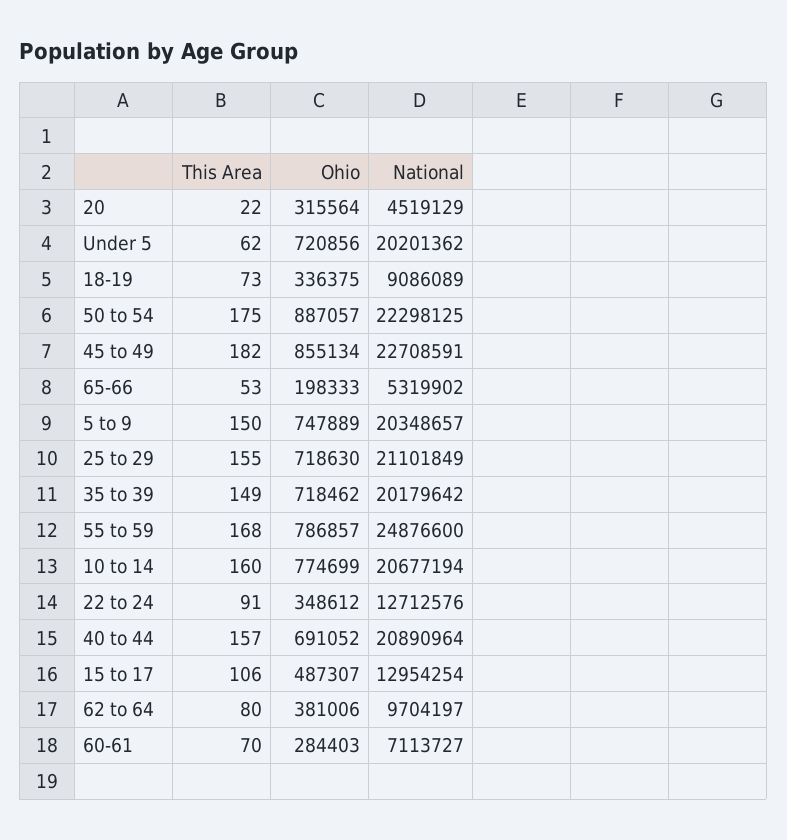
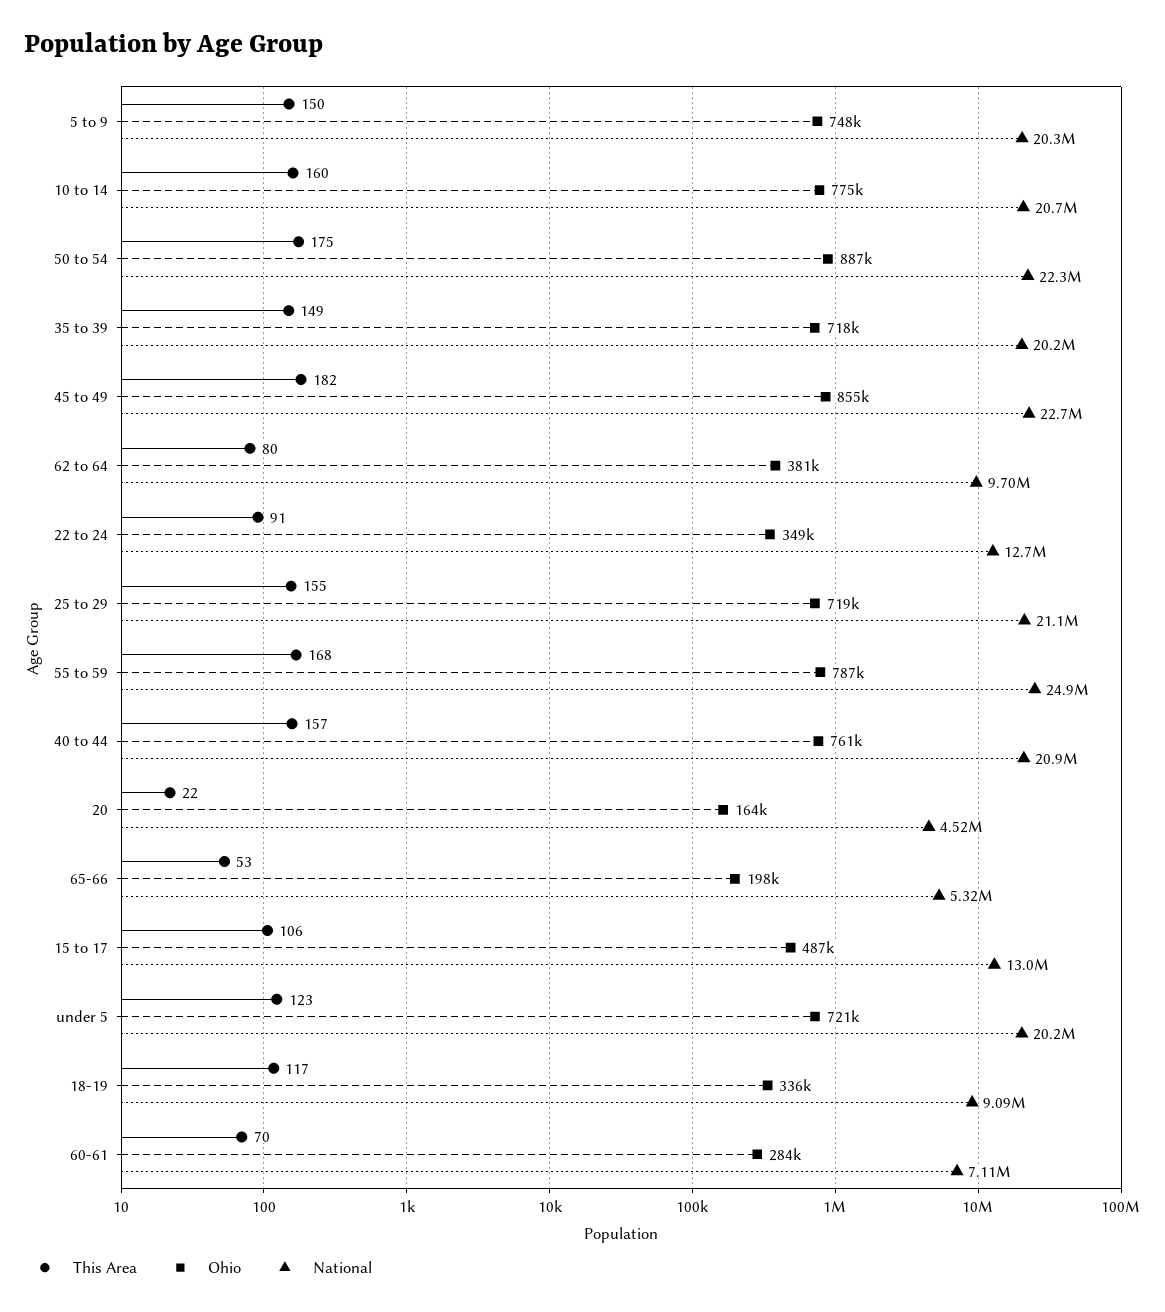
  {
    "This Area": {
      "20": 22,
-     "Under 5": 62,
+     "Under 5": 123,
-     "18-19": 73,
+     "18-19": 117,
      "50 to 54": 175,
      "45 to 49": 182,
      "65-66": 53,
      "5 to 9": 150,
      "25 to 29": 155,
      "35 to 39": 149,
      "55 to 59": 168,
      "10 to 14": 160,
      "22 to 24": 91,
      "40 to 44": 157,
      "15 to 17": 106,
      "62 to 64": 80,
      "60-61": 70
    },
    "Ohio": {
-     "20": 315564,
+     "20": 164000,
      "Under 5": 720856,
      "18-19": 336375,
      "50 to 54": 887057,
      "45 to 49": 855134,
      "65-66": 198333,
      "5 to 9": 747889,
      "25 to 29": 718630,
      "35 to 39": 718462,
      "55 to 59": 786857,
      "10 to 14": 774699,
      "22 to 24": 348612,
-     "40 to 44": 691052,
+     "40 to 44": 761000,
      "15 to 17": 487307,
      "62 to 64": 381006,
      "60-61": 284403
    },
    "National": {
      "20": 4519129,
      "Under 5": 20201362,
      "18-19": 9086089,
      "50 to 54": 22298125,
      "45 to 49": 22708591,
      "65-66": 5319902,
      "5 to 9": 20348657,
      "25 to 29": 21101849,
      "35 to 39": 20179642,
      "55 to 59": 24876600,
      "10 to 14": 20677194,
      "22 to 24": 12712576,
      "40 to 44": 20890964,
      "15 to 17": 12954254,
      "62 to 64": 9704197,
      "60-61": 7113727
    }
  }

